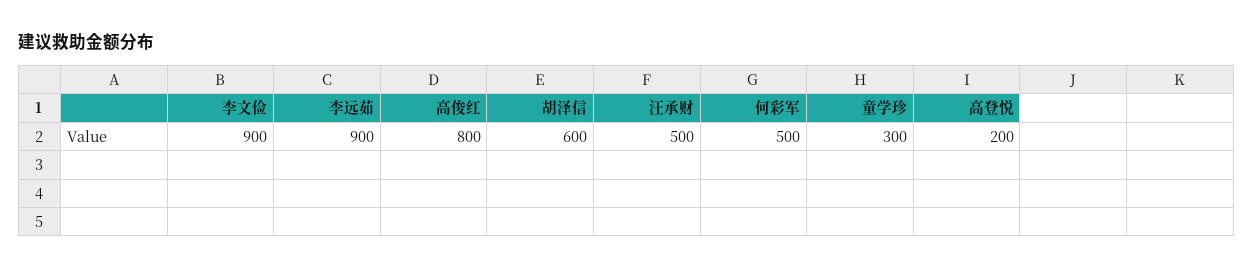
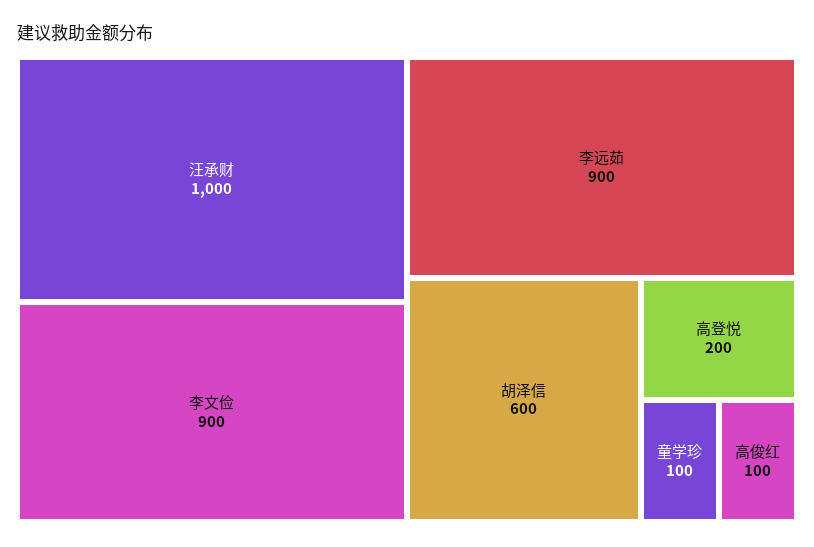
  {
    "李文俭": 900,
    "李远茹": 900,
-   "高俊红": 800,
+   "高俊红": 100,
    "胡泽信": 600,
-   "汪承财": 500,
+   "汪承财": 1000,
-   "何彩军": 500,
-   "童学珍": 300,
+   "童学珍": 100,
    "高登悦": 200
  }

